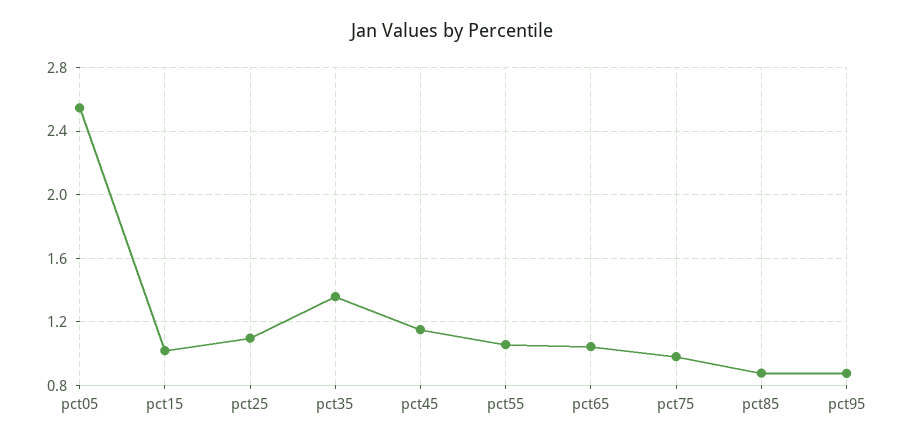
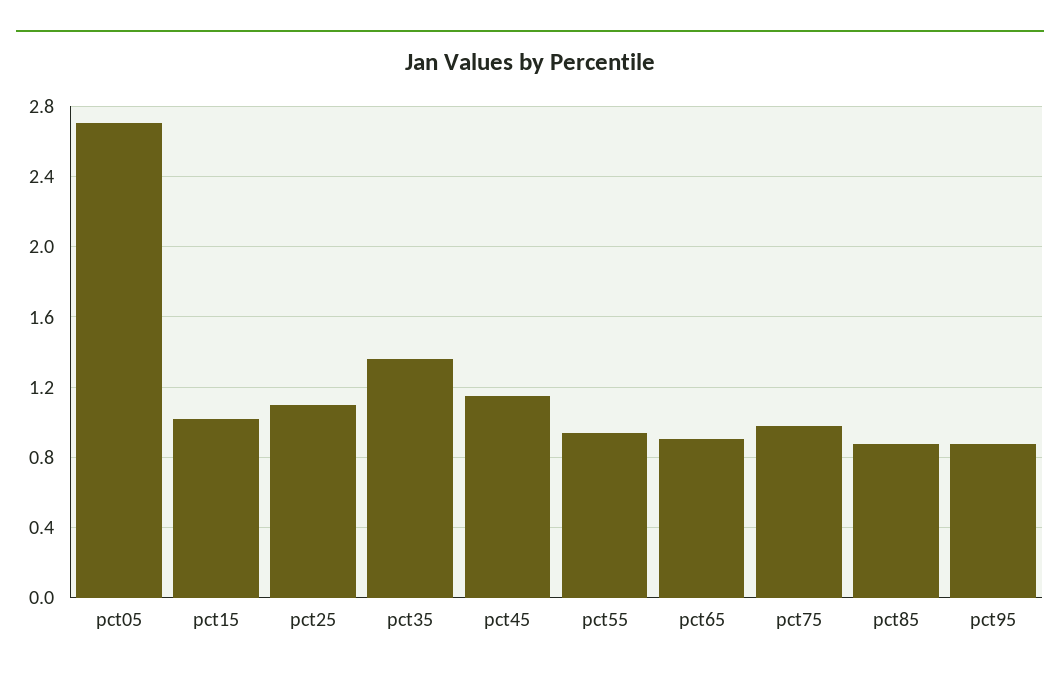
  {
-   "pct05": 2.55,
+   "pct05": 2.7,
    "pct15": 1,
    "pct25": 1.1,
    "pct35": 1.35,
    "pct45": 1.15,
-   "pct55": 1.05,
+   "pct55": 0.95,
-   "pct65": 1.05,
+   "pct65": 0.9,
    "pct75": 1,
    "pct85": 0.9,
    "pct95": 0.9
  }

